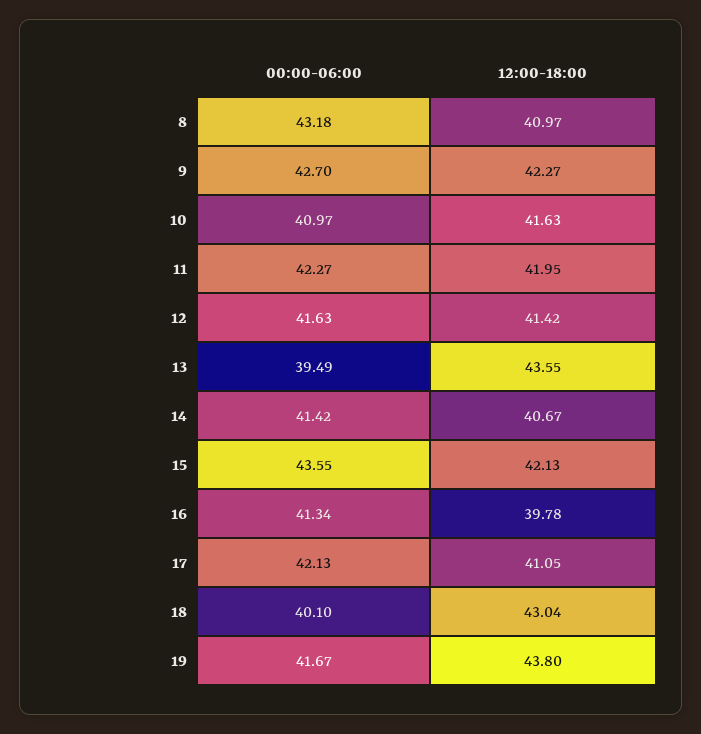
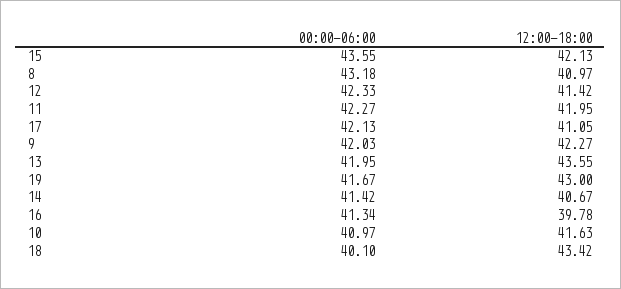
  {
    "00:00-06:00": {
      "8": 43.18,
-     "9": 42.7,
+     "9": 42.03,
      "10": 40.97,
      "11": 42.27,
-     "12": 41.63,
+     "12": 42.33,
-     "13": 39.49,
+     "13": 41.95,
      "14": 41.42,
      "15": 43.55,
      "16": 41.34,
      "17": 42.13,
      "18": 40.1,
      "19": 41.67
    },
    "12:00-18:00": {
      "8": 40.97,
      "9": 42.27,
      "10": 41.63,
      "11": 41.95,
      "12": 41.42,
      "13": 43.55,
      "14": 40.67,
      "15": 42.13,
      "16": 39.78,
      "17": 41.05,
-     "18": 43.04,
+     "18": 43.42,
-     "19": 43.8
+     "19": 43
    }
  }

